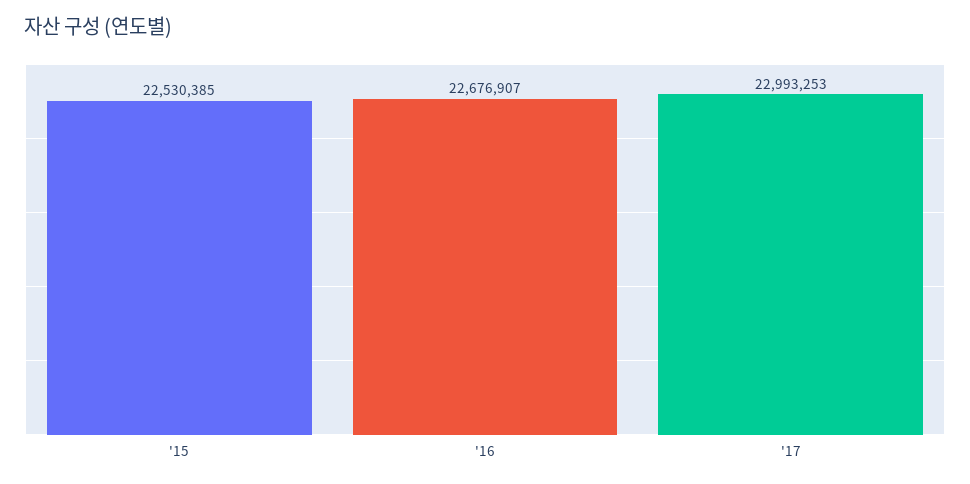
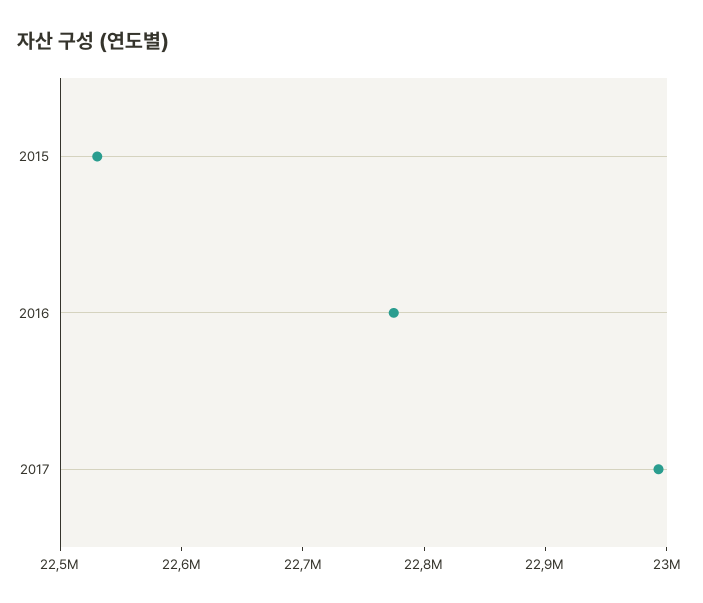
  {
    "'15": 22530385,
-   "'16": 22676907,
+   "'16": 22780000,
    "'17": 22993253
  }

